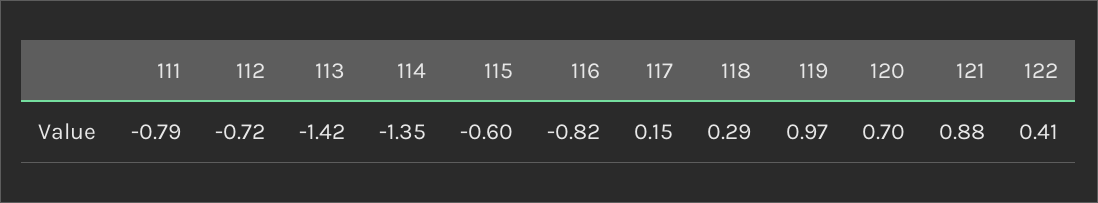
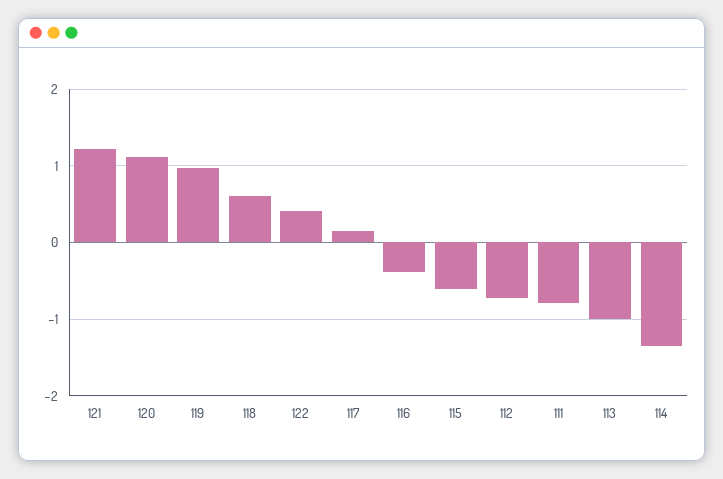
  {
    "111": -0.79,
    "112": -0.72,
-   "113": -1.42,
+   "113": -1,
    "114": -1.35,
    "115": -0.6,
-   "116": -0.82,
+   "116": -0.4,
    "117": 0.15,
-   "118": 0.29,
+   "118": 0.6,
    "119": 0.97,
-   "120": 0.7,
+   "120": 1.1,
-   "121": 0.88,
+   "121": 1.2,
    "122": 0.41
  }

